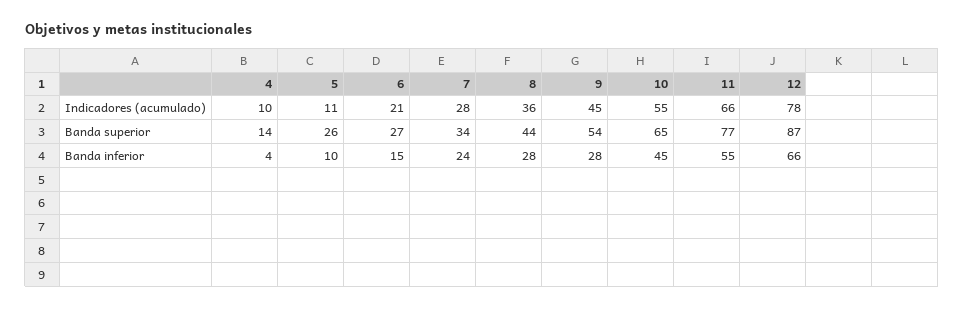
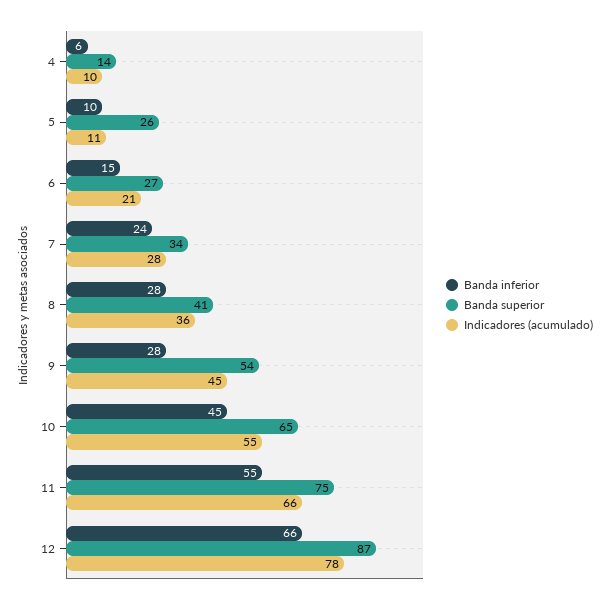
  {
    "Indicadores (acumulado)": {
      "4": 10,
      "5": 11,
      "6": 21,
      "7": 28,
      "8": 36,
      "9": 45,
      "10": 55,
      "11": 66,
      "12": 78
    },
    "Banda superior": {
      "4": 14,
      "5": 26,
      "6": 27,
      "7": 34,
-     "8": 44,
+     "8": 41,
      "9": 54,
      "10": 65,
-     "11": 77,
+     "11": 75,
      "12": 87
    },
    "Banda inferior": {
-     "4": 4,
+     "4": 6,
      "5": 10,
      "6": 15,
      "7": 24,
      "8": 28,
      "9": 28,
      "10": 45,
      "11": 55,
      "12": 66
    }
  }

